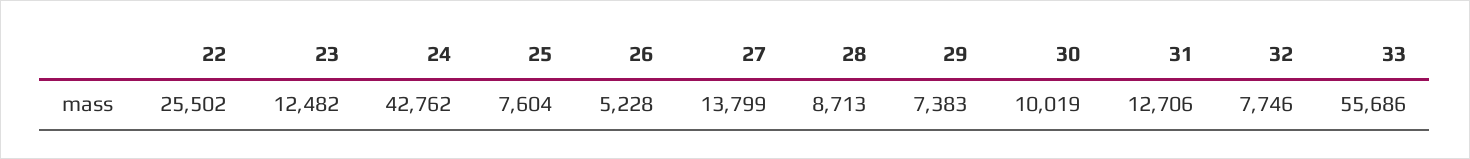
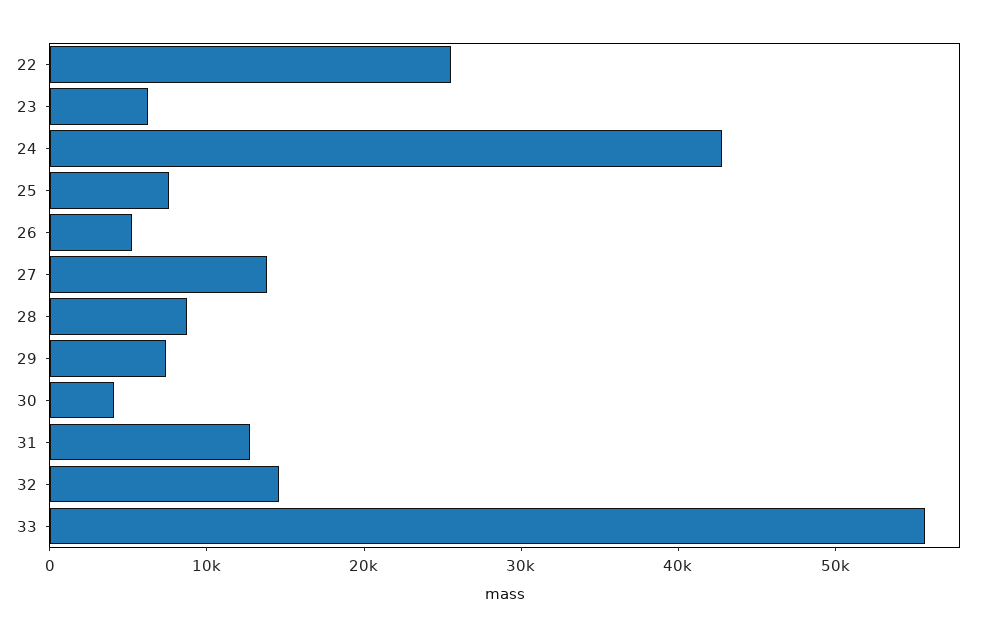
  {
    "22": 25502,
-   "23": 12482,
+   "23": 6000,
    "24": 42762,
    "25": 7604,
    "26": 5228,
    "27": 13799,
    "28": 8713,
    "29": 7383,
-   "30": 10019,
+   "30": 4000,
    "31": 12706,
-   "32": 7746,
+   "32": 14000,
    "33": 55686
  }

